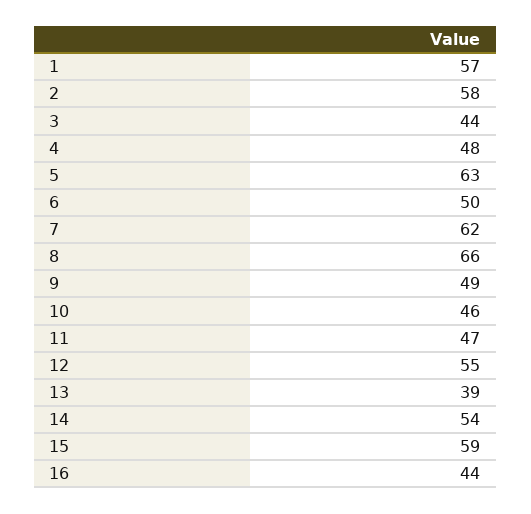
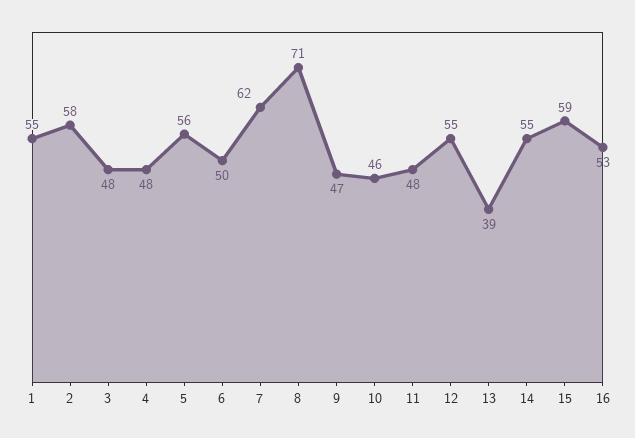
  {
-   "1": 57,
+   "1": 55,
    "2": 58,
-   "3": 44,
+   "3": 48,
    "4": 48,
-   "5": 63,
+   "5": 56,
    "6": 50,
    "7": 62,
-   "8": 66,
+   "8": 71,
-   "9": 49,
+   "9": 47,
    "10": 46,
-   "11": 47,
+   "11": 48,
    "12": 55,
    "13": 39,
-   "14": 54,
+   "14": 55,
    "15": 59,
-   "16": 44
+   "16": 53
  }

